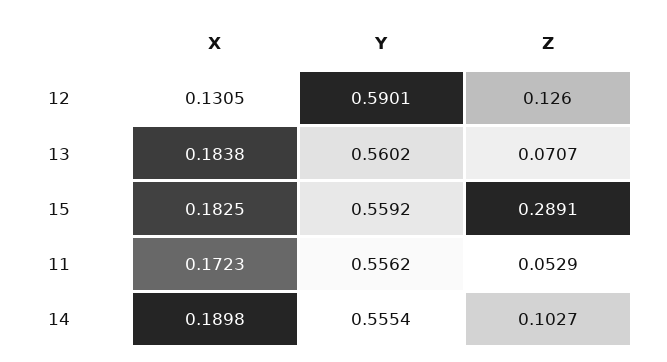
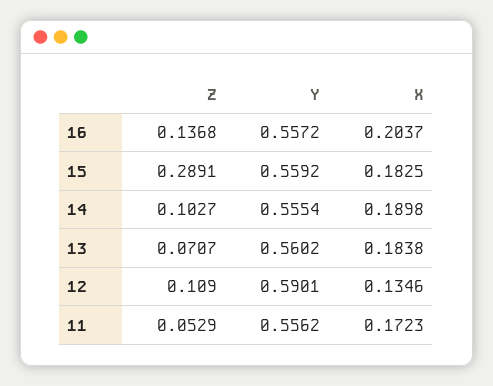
  {
    "X": {
-     "12": 0.1305,
+     "12": 0.1346,
      "13": 0.1838,
      "15": 0.1825,
      "11": 0.1723,
-     "14": 0.1898
+     "14": 0.1898,
+     "16": 0.2037
    },
    "Y": {
      "12": 0.5901,
      "13": 0.5602,
      "15": 0.5592,
      "11": 0.5562,
-     "14": 0.5554
+     "14": 0.5554,
+     "16": 0.5572
    },
    "Z": {
-     "12": 0.126,
+     "12": 0.109,
      "13": 0.0707,
      "15": 0.2891,
      "11": 0.0529,
-     "14": 0.1027
+     "14": 0.1027,
+     "16": 0.1368
    }
  }

